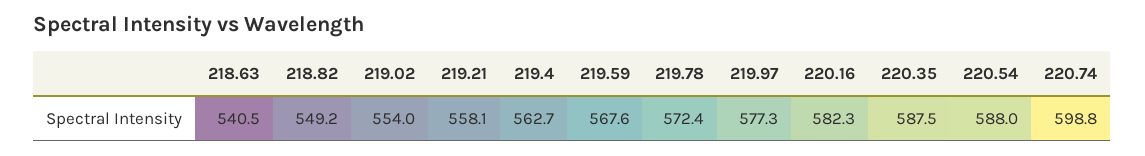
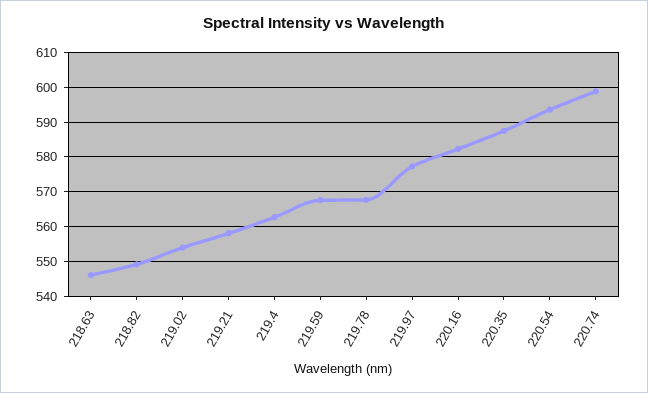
  {
-   "218.63": 540.5,
+   "218.63": 546,
    "218.82": 549.2,
    "219.02": 554,
    "219.21": 558.1,
    "219.4": 562.7,
    "219.59": 567.6,
-   "219.78": 572.4,
+   "219.78": 568,
    "219.97": 577.3,
    "220.16": 582.3,
    "220.35": 587.5,
-   "220.54": 588,
+   "220.54": 594,
    "220.74": 598.8
  }

